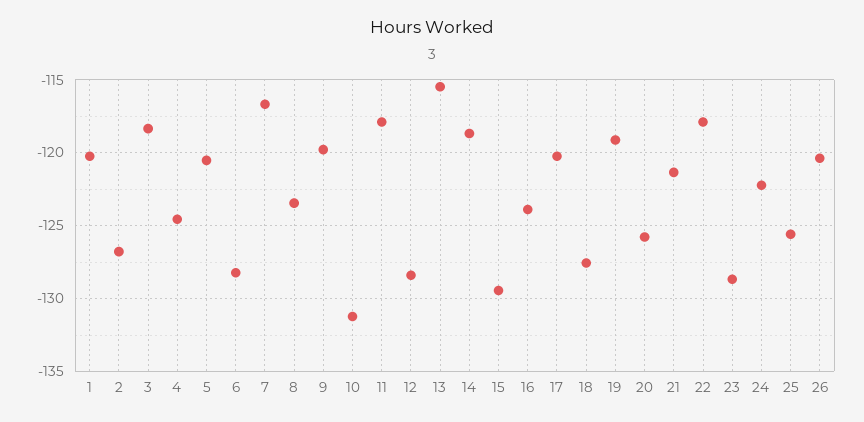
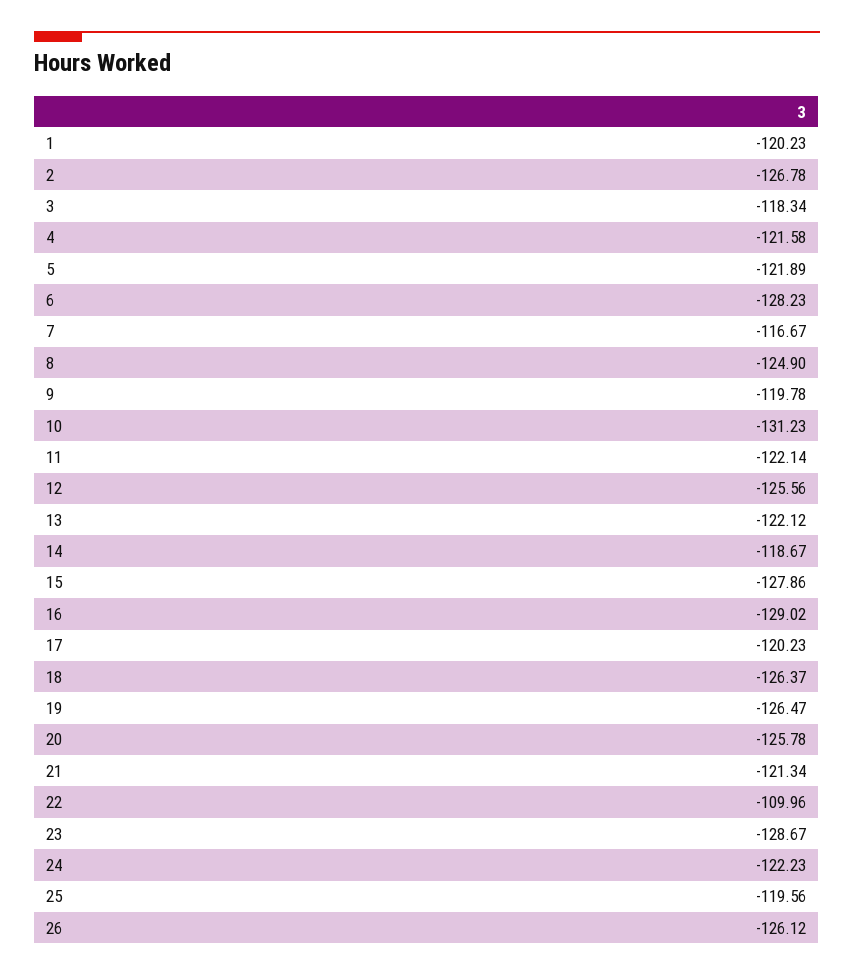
  {
    "1": -120.23,
    "2": -126.78,
    "3": -118.34,
-   "4": -124.5,
+   "4": -121.58,
-   "5": -120.5,
+   "5": -121.89,
    "6": -128.23,
    "7": -116.67,
-   "8": -123.5,
+   "8": -124.9,
    "9": -119.78,
    "10": -131.23,
-   "11": -118,
+   "11": -122.14,
-   "12": -128.5,
+   "12": -125.56,
-   "13": -115.5,
+   "13": -122.12,
    "14": -118.67,
-   "15": -129.5,
+   "15": -127.86,
-   "16": -124,
+   "16": -129.02,
    "17": -120.23,
-   "18": -127.5,
+   "18": -126.37,
-   "19": -119,
+   "19": -126.47,
    "20": -125.78,
    "21": -121.34,
-   "22": -118,
+   "22": -109.96,
    "23": -128.67,
    "24": -122.23,
-   "25": -125.5,
+   "25": -119.56,
-   "26": -120.5
+   "26": -126.12
  }

